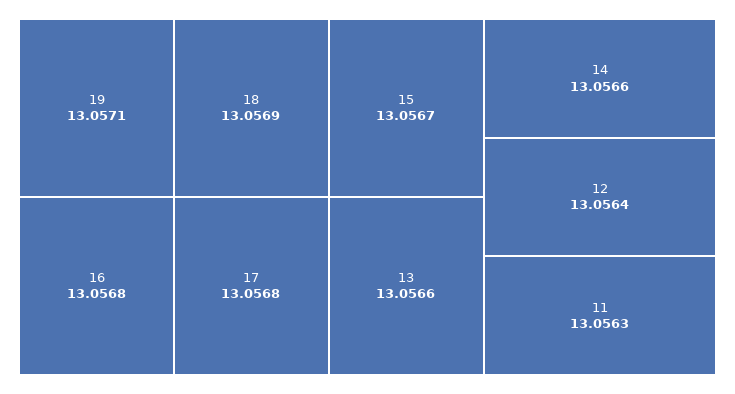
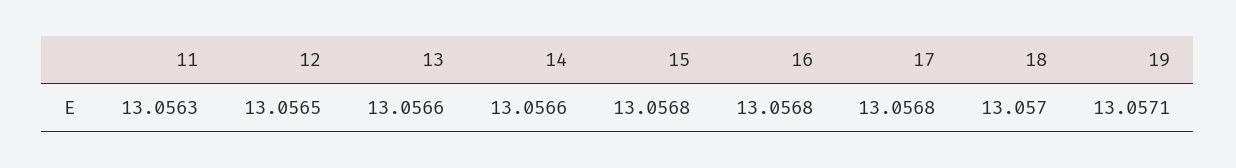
  {
    "19": 13.0571,
-   "18": 13.0569,
+   "18": 13.057,
    "16": 13.0568,
    "17": 13.0568,
-   "15": 13.0567,
+   "15": 13.0568,
    "13": 13.0566,
    "14": 13.0566,
-   "12": 13.0564,
+   "12": 13.0565,
    "11": 13.0563
  }

